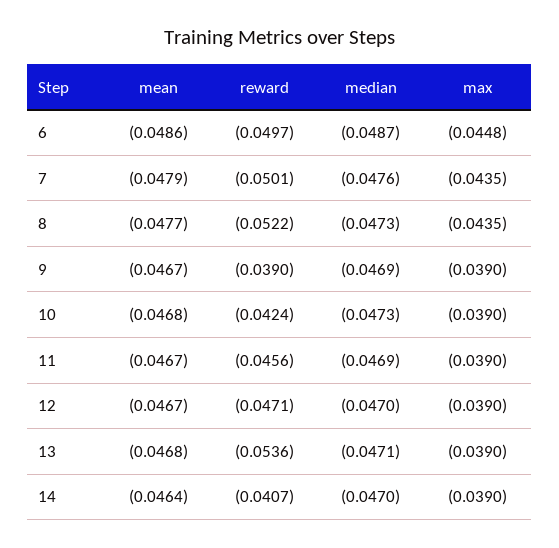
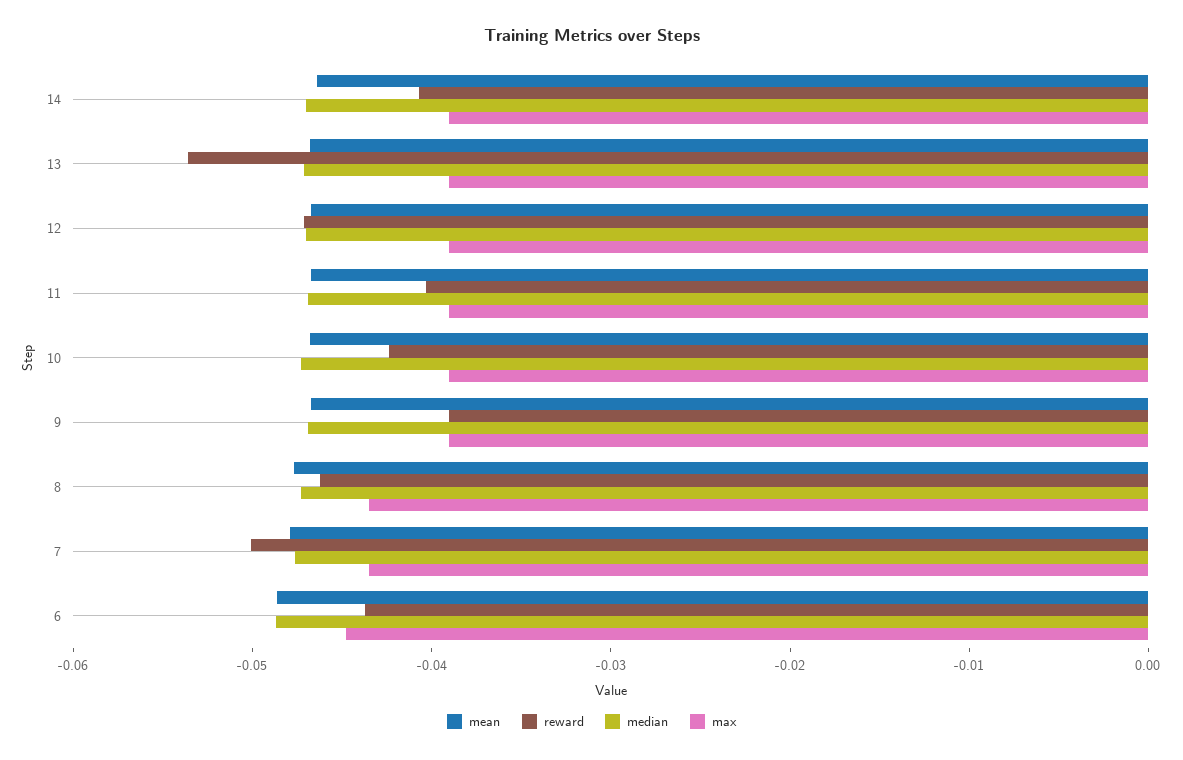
  {
    "mean": {
      "6": -0.0486,
      "7": -0.0479,
      "8": -0.0477,
      "9": -0.0467,
      "10": -0.0468,
      "11": -0.0467,
      "12": -0.0467,
      "13": -0.0468,
      "14": -0.0464
    },
    "reward": {
-     "6": -0.0497,
+     "6": -0.044,
      "7": -0.0501,
-     "8": -0.0522,
+     "8": -0.046,
      "9": -0.039,
      "10": -0.0424,
-     "11": -0.0456,
+     "11": -0.04,
      "12": -0.0471,
      "13": -0.0536,
      "14": -0.0407
    },
    "median": {
      "6": -0.0487,
      "7": -0.0476,
      "8": -0.0473,
      "9": -0.0469,
      "10": -0.0473,
      "11": -0.0469,
      "12": -0.047,
      "13": -0.0471,
      "14": -0.047
    },
    "max": {
      "6": -0.0448,
      "7": -0.0435,
      "8": -0.0435,
      "9": -0.039,
      "10": -0.039,
      "11": -0.039,
      "12": -0.039,
      "13": -0.039,
      "14": -0.039
    }
  }

